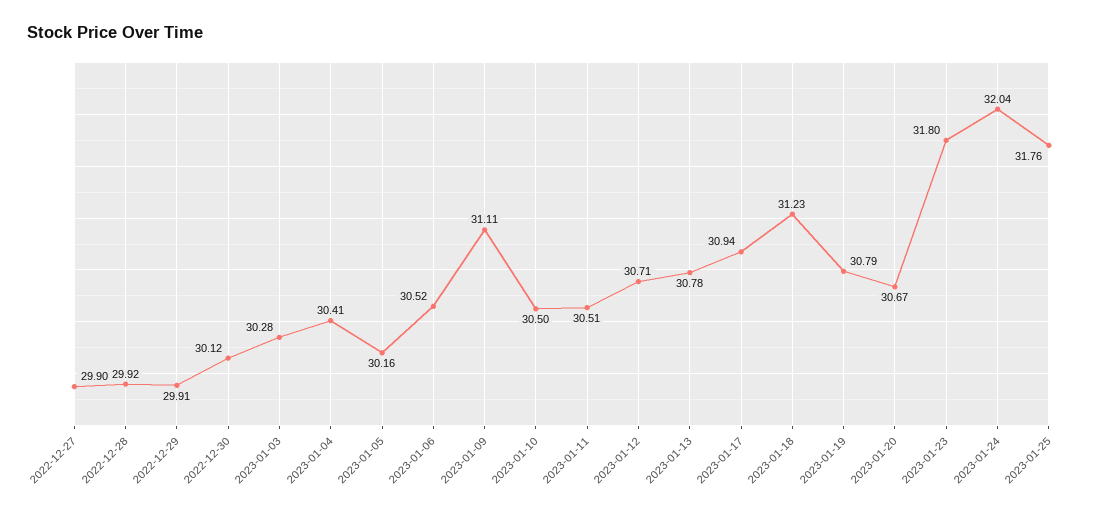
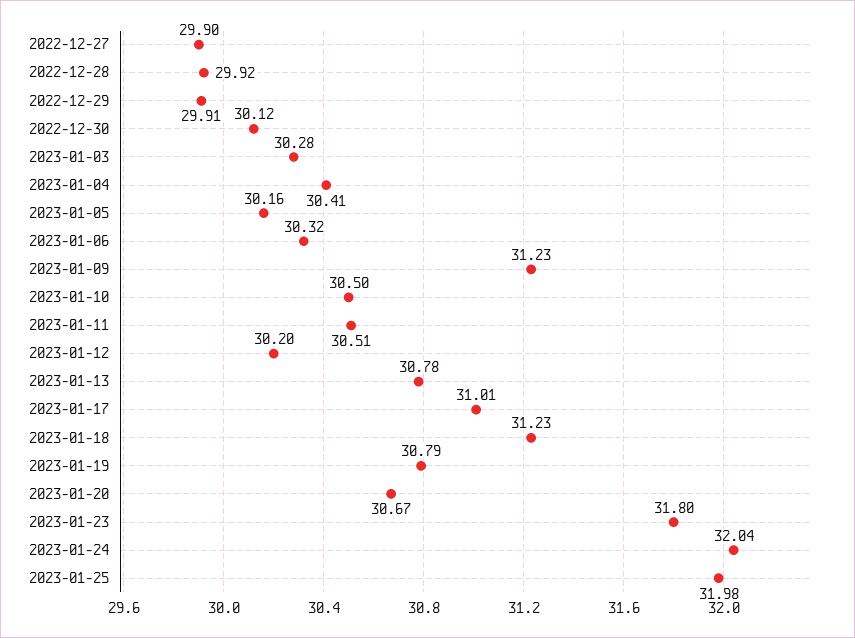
  {
    "2022-12-27": 29.9,
    "2022-12-28": 29.92,
    "2022-12-29": 29.91,
    "2022-12-30": 30.12,
    "2023-01-03": 30.28,
    "2023-01-04": 30.41,
    "2023-01-05": 30.16,
-   "2023-01-06": 30.52,
+   "2023-01-06": 30.32,
-   "2023-01-09": 31.11,
+   "2023-01-09": 31.23,
    "2023-01-10": 30.5,
    "2023-01-11": 30.51,
-   "2023-01-12": 30.71,
+   "2023-01-12": 30.2,
    "2023-01-13": 30.78,
-   "2023-01-17": 30.94,
+   "2023-01-17": 31.01,
    "2023-01-18": 31.23,
    "2023-01-19": 30.79,
    "2023-01-20": 30.67,
    "2023-01-23": 31.8,
    "2023-01-24": 32.04,
-   "2023-01-25": 31.76
+   "2023-01-25": 31.98
  }

